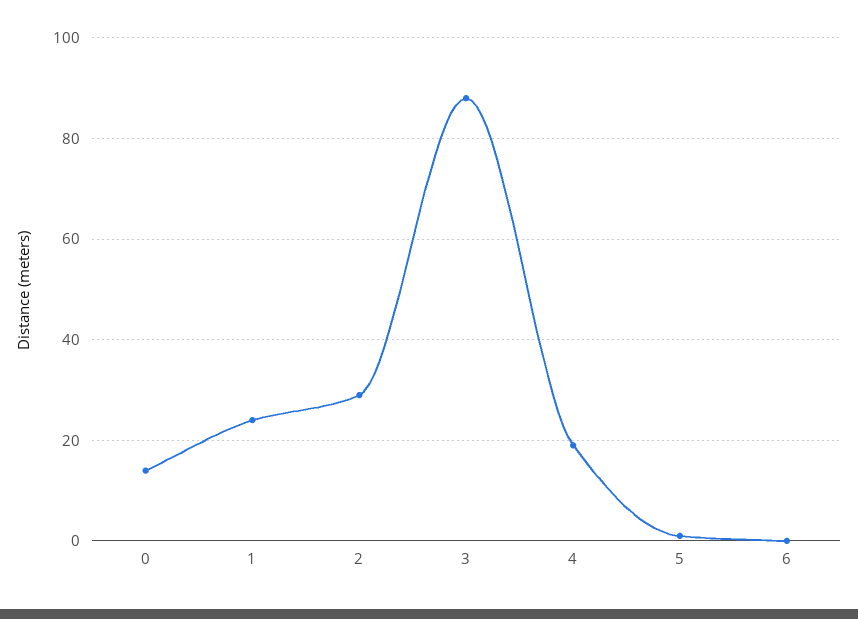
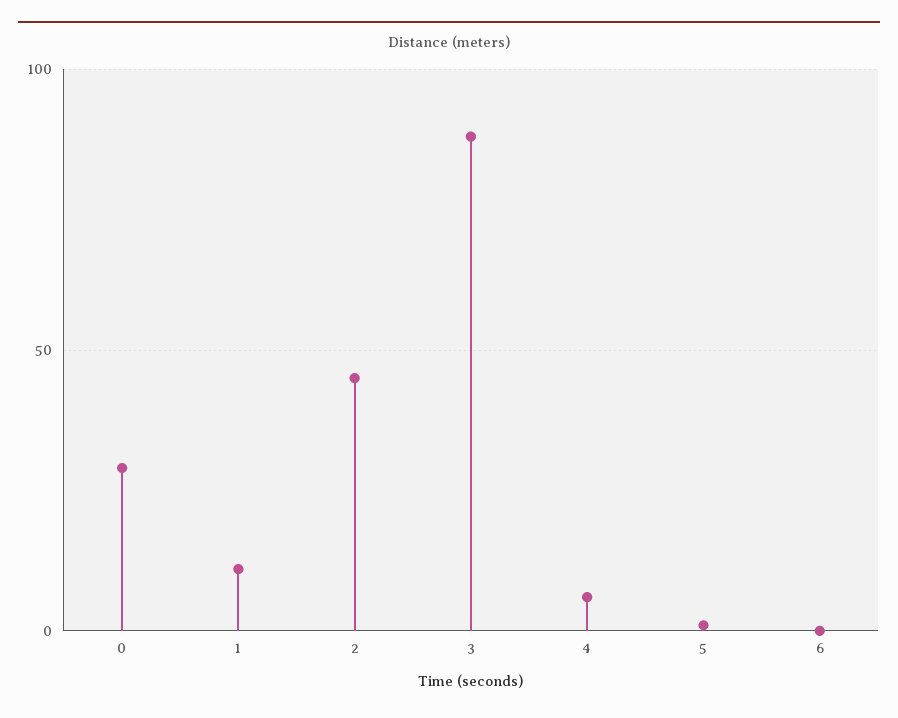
  {
-   "0": 15,
+   "0": 30,
-   "1": 25,
+   "1": 10,
-   "2": 30,
+   "2": 45,
    "3": 90,
-   "4": 20,
+   "4": 5,
    "5": 0,
    "6": 0
  }

